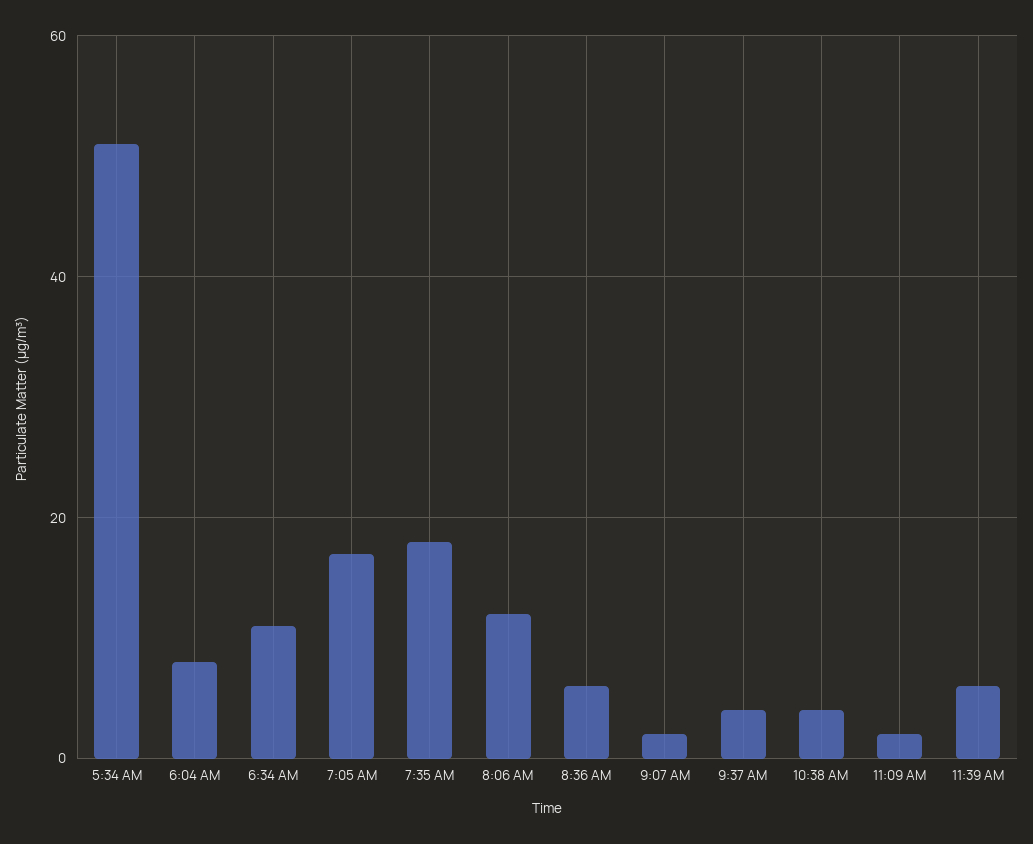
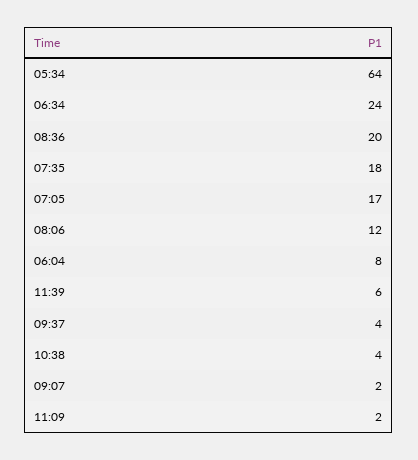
  {
-   "5:34 AM": 50,
+   "5:34 AM": 64,
    "6:04 AM": 8,
-   "6:34 AM": 10,
+   "6:34 AM": 24,
    "7:05 AM": 17,
    "7:35 AM": 18,
    "8:06 AM": 12,
-   "8:36 AM": 5,
+   "8:36 AM": 20,
    "9:07 AM": 2,
    "9:37 AM": 4,
    "10:38 AM": 4,
    "11:09 AM": 2,
    "11:39 AM": 6
  }

